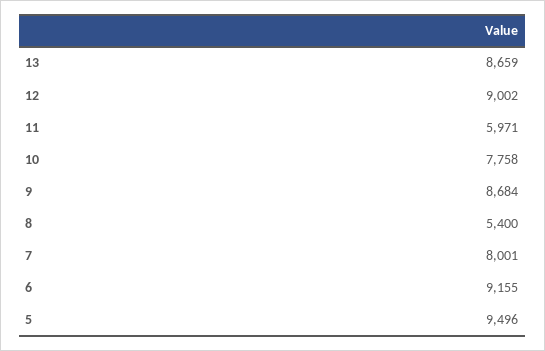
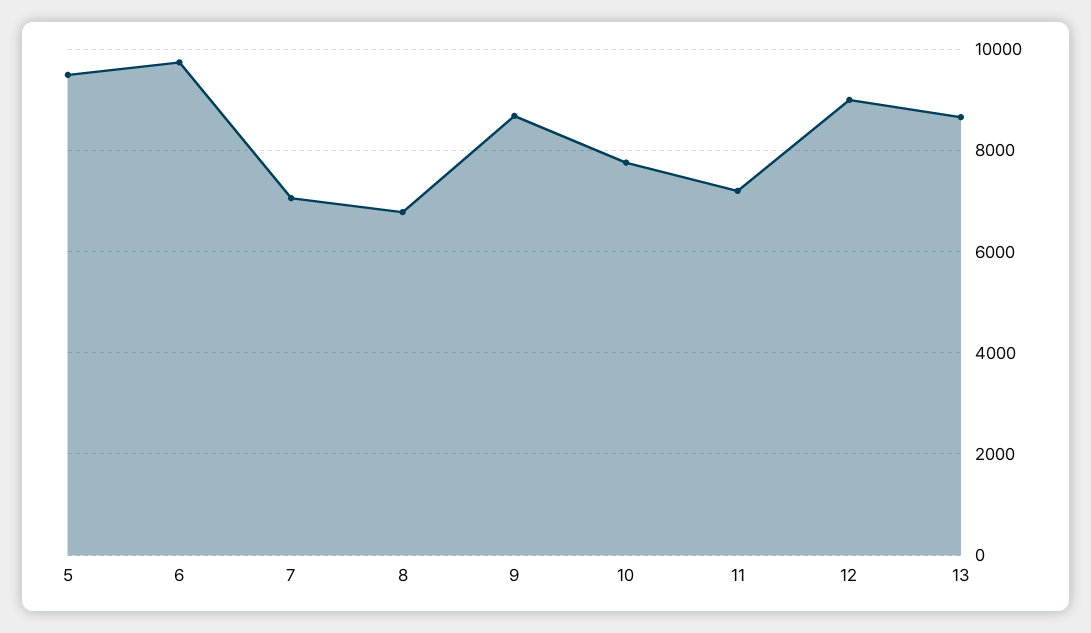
  {
    "13": 8659,
    "12": 9002,
-   "11": 5971,
+   "11": 7200,
    "10": 7758,
    "9": 8684,
-   "8": 5400,
+   "8": 6800,
-   "7": 8001,
+   "7": 7000,
-   "6": 9155,
+   "6": 9800,
    "5": 9496
  }

